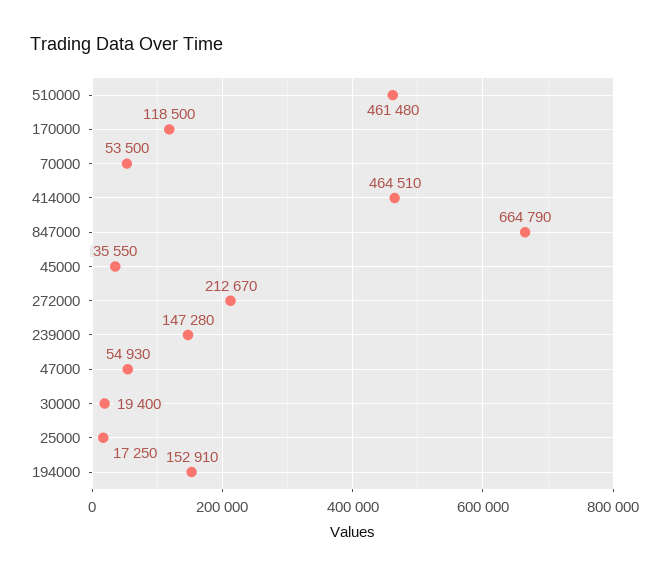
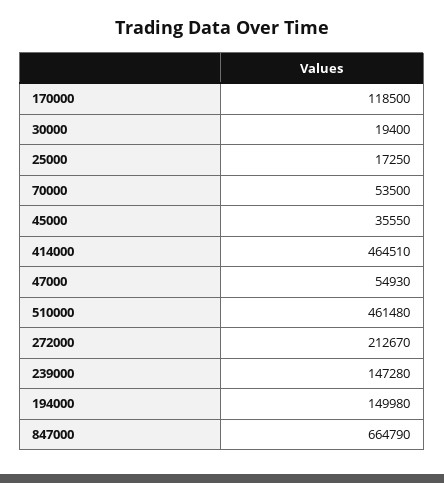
  {
    "510000": 461480,
    "170000": 118500,
    "70000": 53500,
    "414000": 464510,
    "847000": 664790,
    "45000": 35550,
    "272000": 212670,
    "239000": 147280,
    "47000": 54930,
    "30000": 19400,
    "25000": 17250,
-   "194000": 152910
+   "194000": 149980
  }

